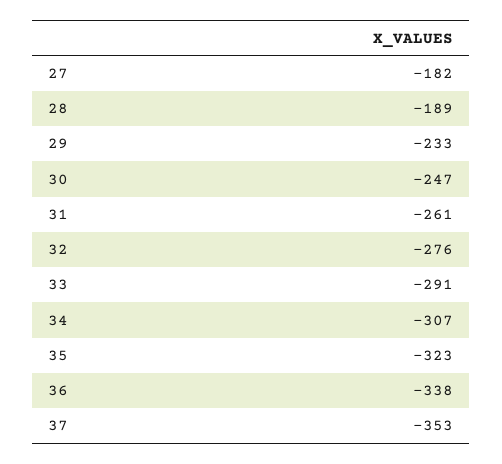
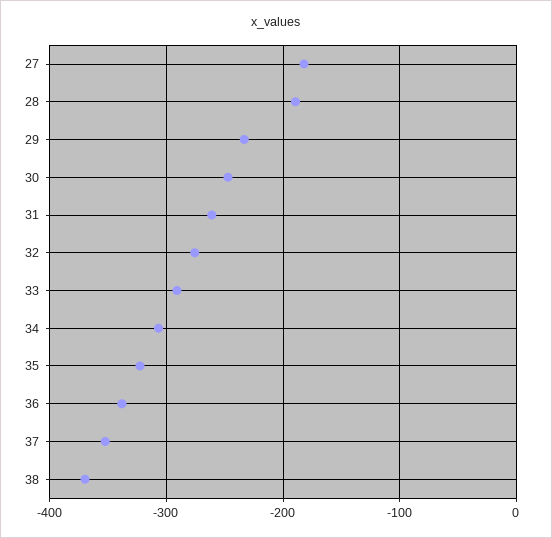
  {
    "27": -182,
    "28": -189,
    "29": -233,
    "30": -247,
    "31": -261,
    "32": -276,
    "33": -291,
    "34": -307,
    "35": -323,
    "36": -338,
-   "37": -353
+   "37": -353,
+   "38": -370
  }

